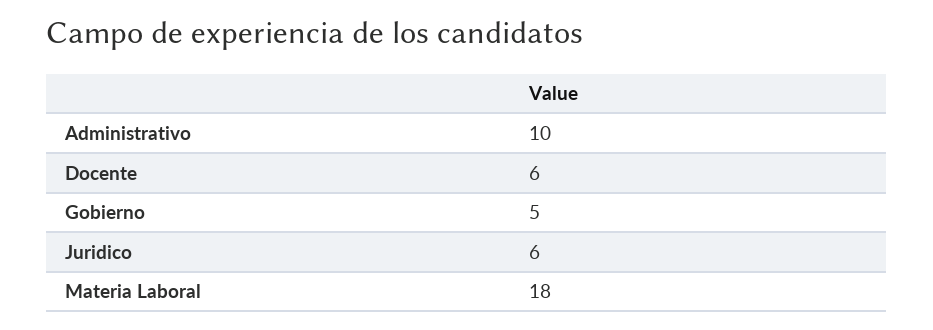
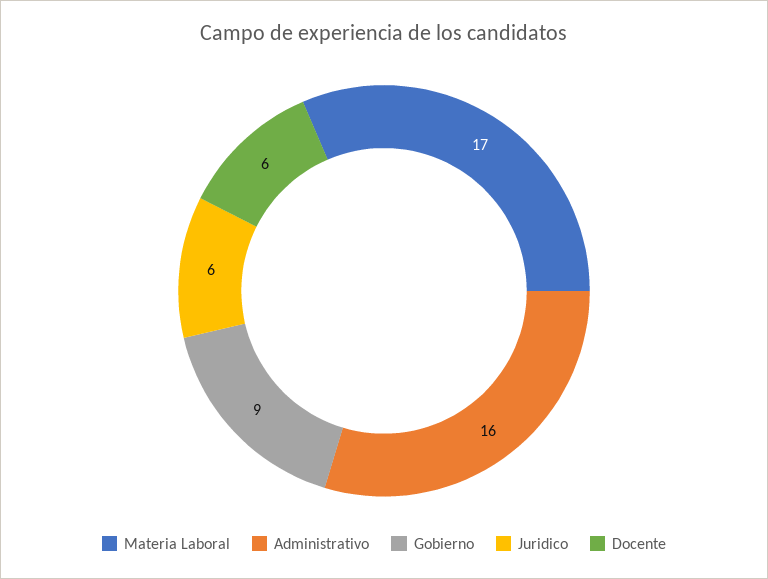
  {
-   "Administrativo": 10,
+   "Administrativo": 16,
    "Docente": 6,
-   "Gobierno": 5,
+   "Gobierno": 9,
    "Juridico": 6,
-   "Materia Laboral": 18
+   "Materia Laboral": 17
  }

